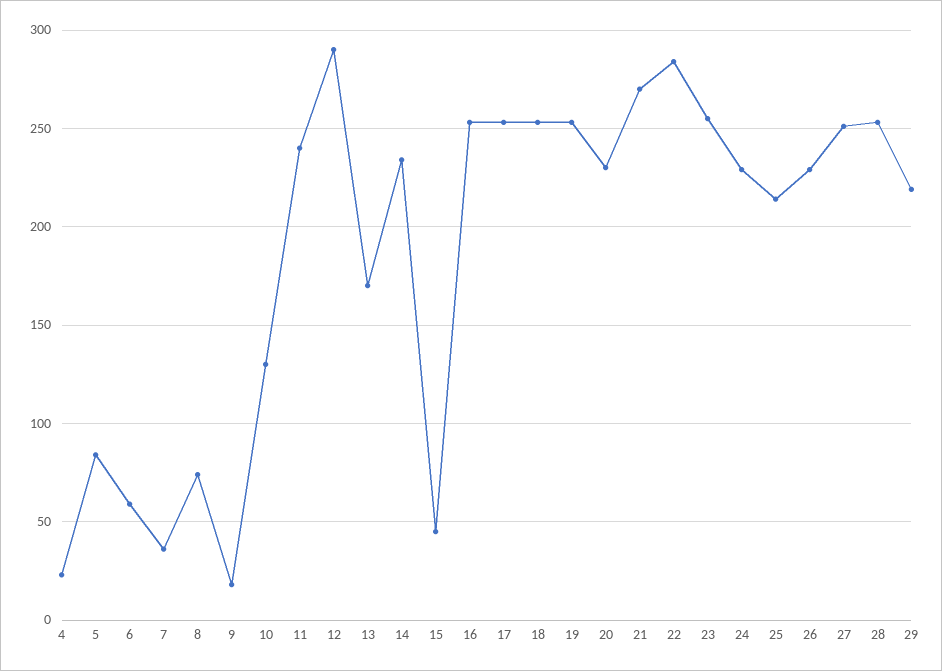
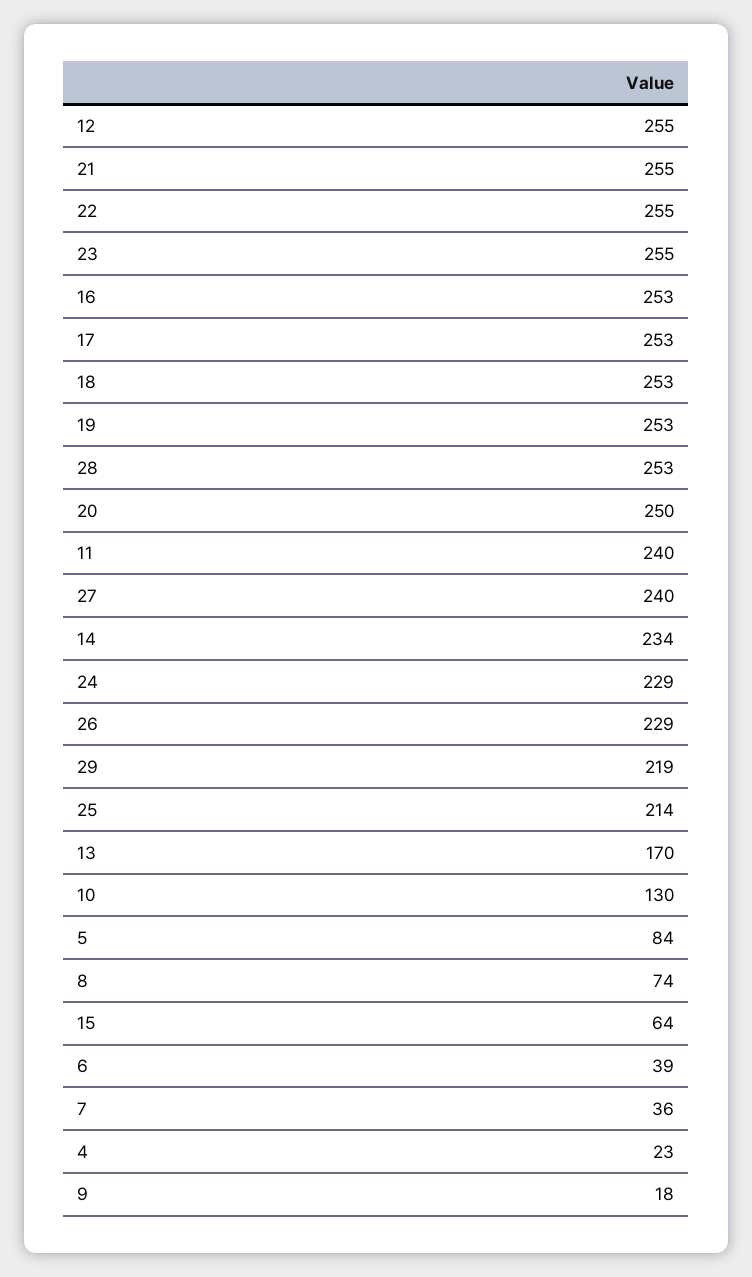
  {
    "4": 23,
    "5": 84,
-   "6": 60,
+   "6": 39,
    "7": 36,
    "8": 74,
    "9": 18,
    "10": 130,
    "11": 240,
-   "12": 290,
+   "12": 255,
    "13": 170,
    "14": 234,
-   "15": 45,
+   "15": 64,
    "16": 253,
    "17": 253,
    "18": 253,
    "19": 253,
-   "20": 230,
+   "20": 250,
-   "21": 270,
+   "21": 255,
-   "22": 285,
+   "22": 255,
    "23": 255,
    "24": 229,
    "25": 214,
    "26": 229,
-   "27": 250,
+   "27": 240,
    "28": 253,
    "29": 219
  }

